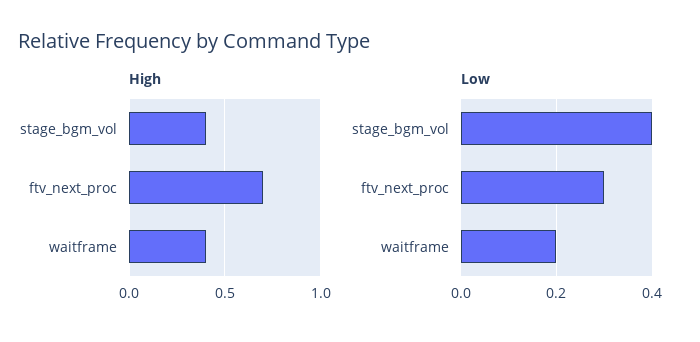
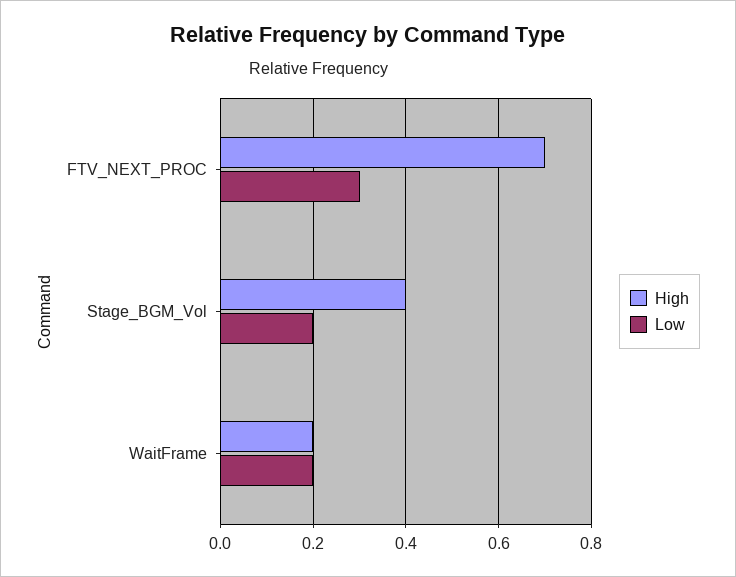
  {
    "High": {
      "stage_bgm_vol": 0.4,
      "ftv_next_proc": 0.7,
-     "waitframe": 0.4
+     "waitframe": 0.2
    },
    "Low": {
-     "stage_bgm_vol": 0.4,
+     "stage_bgm_vol": 0.2,
      "ftv_next_proc": 0.3,
      "waitframe": 0.2
    }
  }

